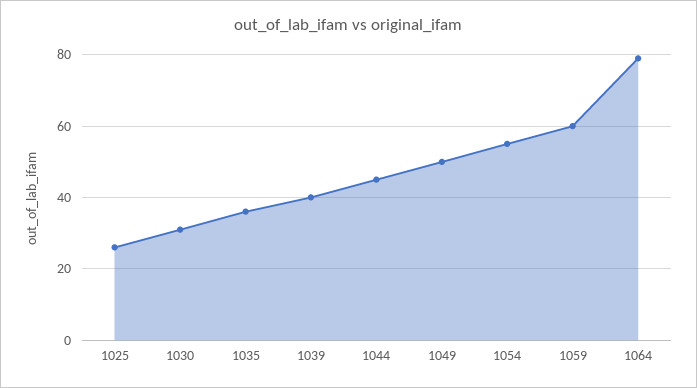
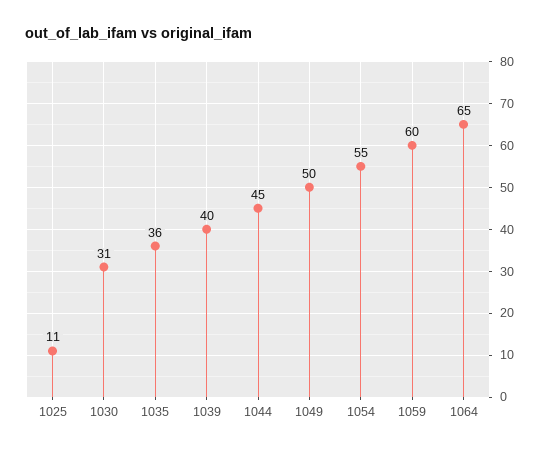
  {
-   "1025": 25,
+   "1025": 11,
    "1030": 31,
    "1035": 36,
    "1039": 40,
    "1044": 45,
    "1049": 50,
    "1054": 55,
    "1059": 60,
-   "1064": 80
+   "1064": 65
  }

